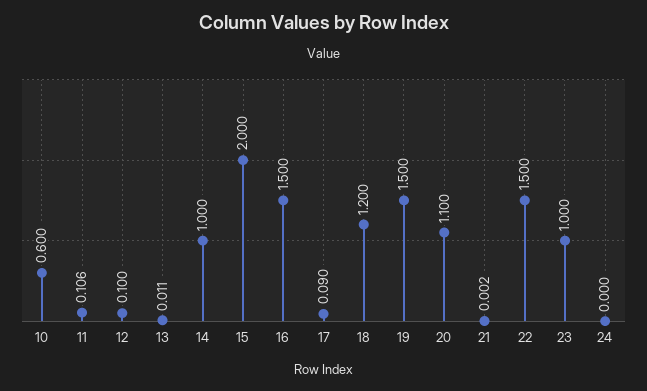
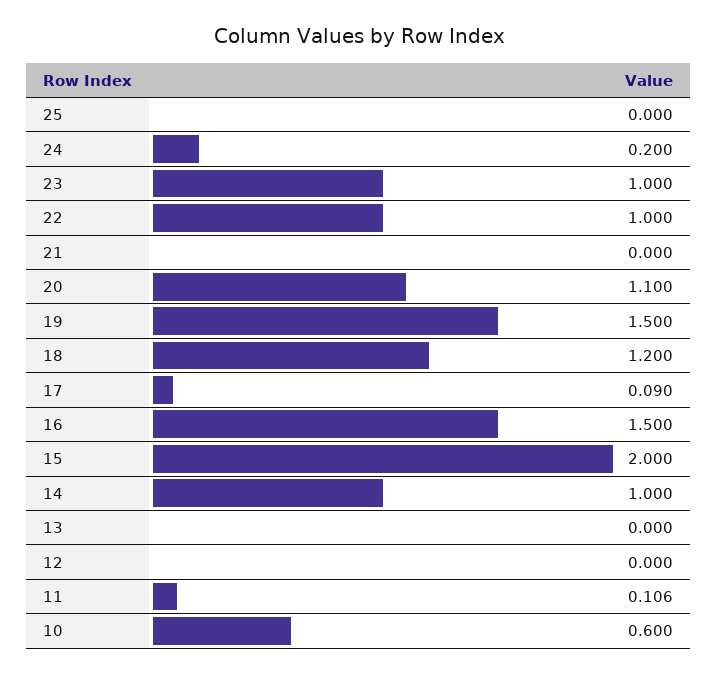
  {
    "10": 0.6,
    "11": 0.106,
-   "12": 0.1,
+   "12": 0,
-   "13": 0.011,
+   "13": 0,
    "14": 1,
    "15": 2,
    "16": 1.5,
    "17": 0.09,
    "18": 1.2,
    "19": 1.5,
    "20": 1.1,
-   "21": 0.002,
+   "21": 0,
-   "22": 1.5,
+   "22": 1,
    "23": 1,
-   "24": 0
+   "24": 0.2,
+   "25": 0
  }

